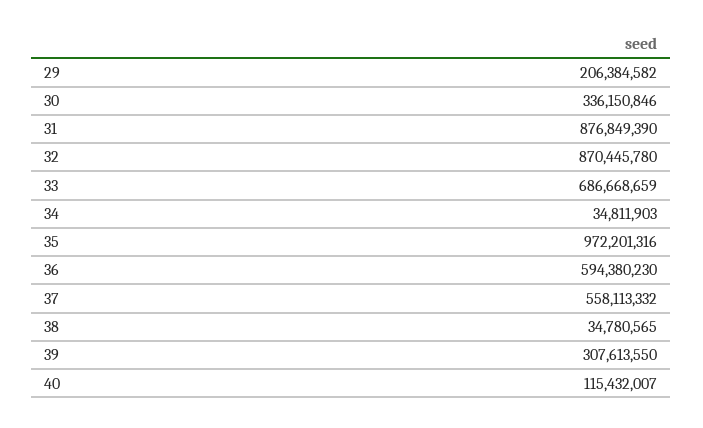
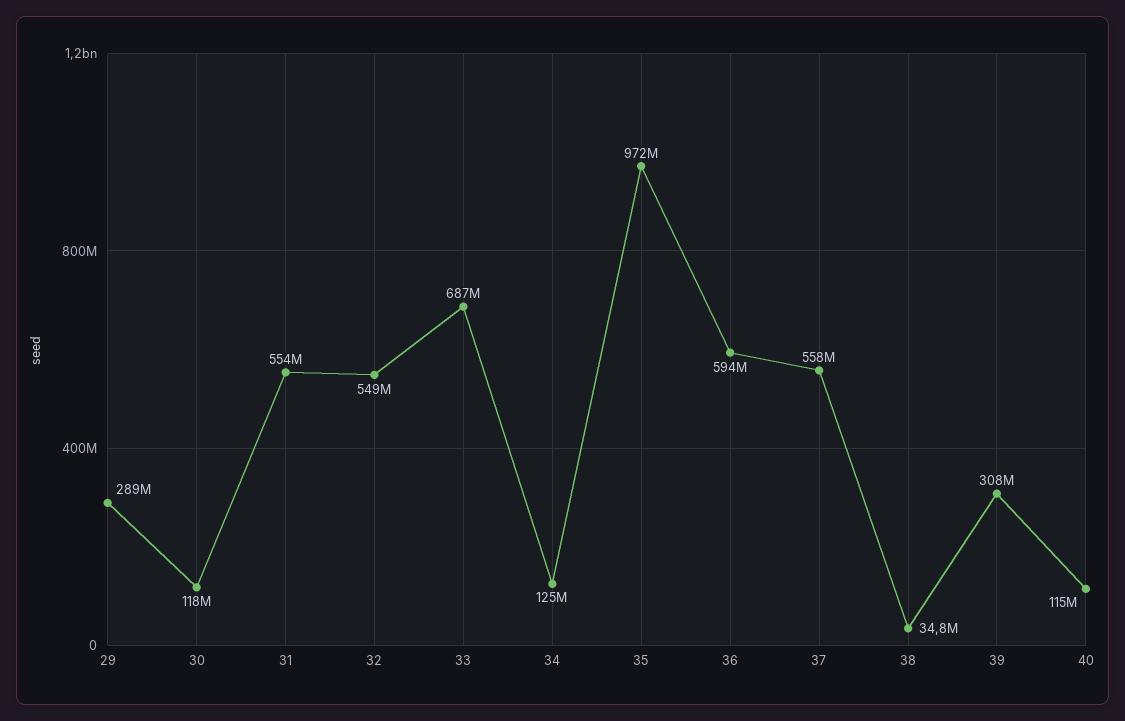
  {
-   "29": 206384582,
+   "29": 289000000,
-   "30": 336150846,
+   "30": 118000000,
-   "31": 876849390,
+   "31": 554000000,
-   "32": 870445780,
+   "32": 549000000,
    "33": 686668659,
-   "34": 34811903,
+   "34": 125000000,
    "35": 972201316,
    "36": 594380230,
    "37": 558113332,
    "38": 34780565,
    "39": 307613550,
    "40": 115432007
  }

